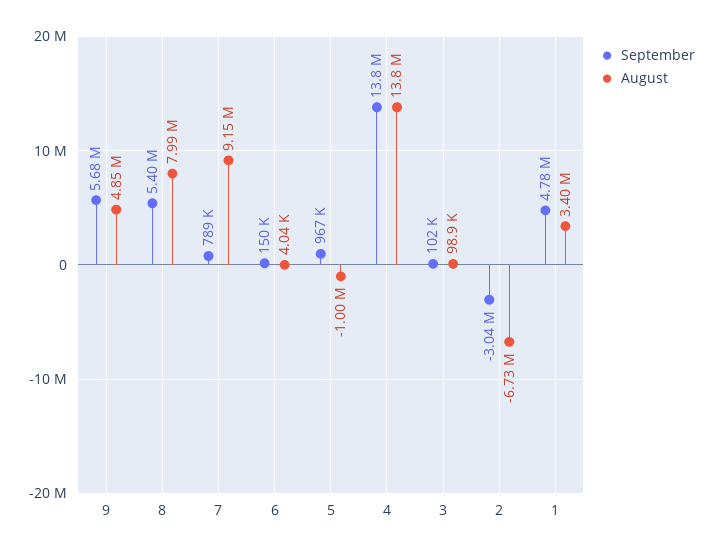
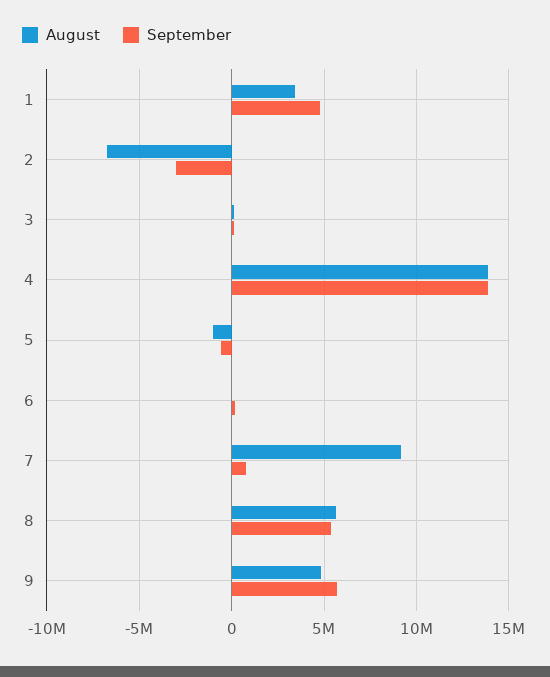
  {
    "September": {
      "9": 5680000,
      "8": 5400000,
      "7": 789000,
      "6": 150000,
-     "5": 967000,
+     "5": -500000,
      "4": 13800000,
      "3": 102000,
      "2": -3040000,
      "1": 4780000
    },
    "August": {
      "9": 4850000,
-     "8": 7990000,
+     "8": 5500000,
      "7": 9150000,
      "6": 4040,
      "5": -1000000,
      "4": 13800000,
      "3": 98900,
      "2": -6730000,
      "1": 3400000
    }
  }

